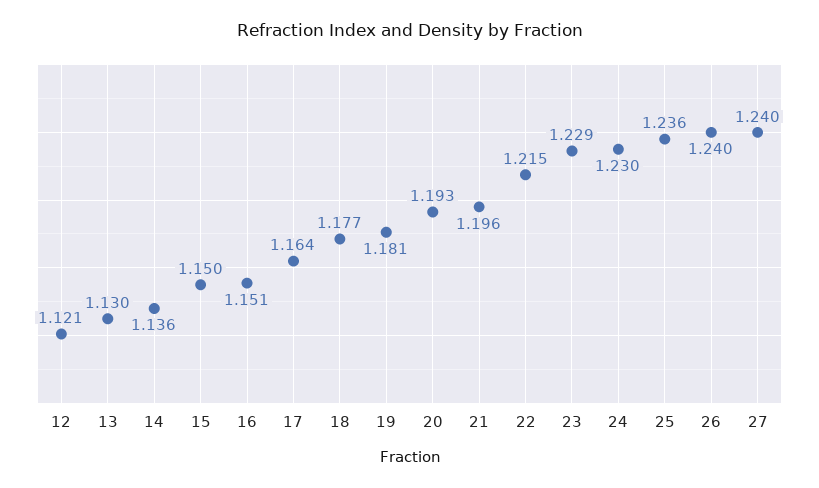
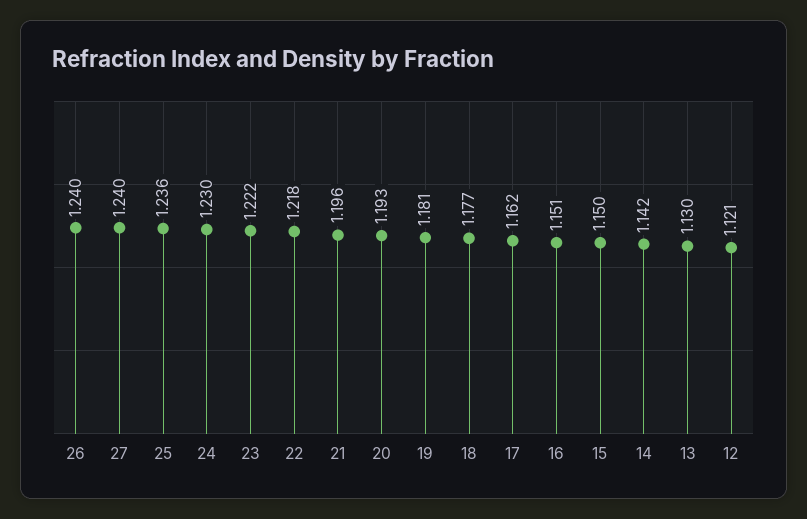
  {
    "12": 1.121,
    "13": 1.13,
-   "14": 1.136,
+   "14": 1.142,
    "15": 1.15,
    "16": 1.151,
-   "17": 1.164,
+   "17": 1.162,
    "18": 1.177,
    "19": 1.181,
    "20": 1.193,
    "21": 1.196,
-   "22": 1.215,
+   "22": 1.218,
-   "23": 1.229,
+   "23": 1.222,
    "24": 1.23,
    "25": 1.236,
    "26": 1.24,
    "27": 1.24
  }

